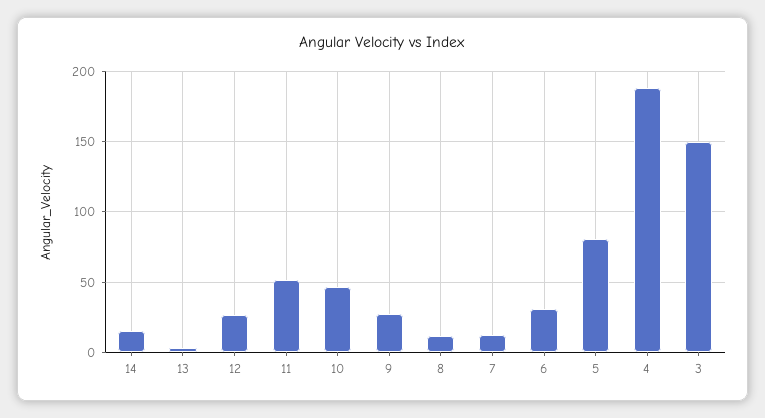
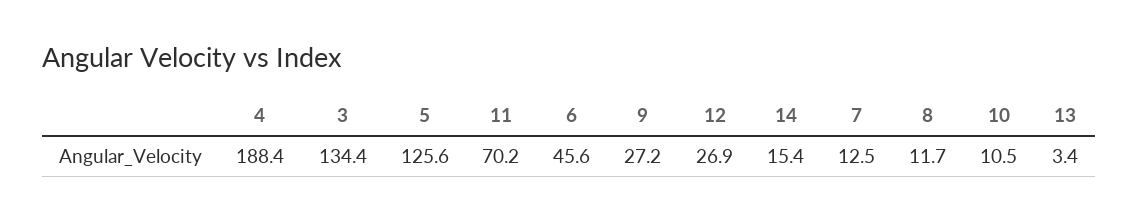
  {
    "14": 15.4,
    "13": 3.4,
    "12": 26.9,
-   "11": 50,
+   "11": 70.2,
-   "10": 45,
+   "10": 10.5,
    "9": 27.2,
    "8": 11.7,
    "7": 12.5,
-   "6": 30,
+   "6": 45.6,
-   "5": 80,
+   "5": 125.6,
    "4": 188.4,
-   "3": 150
+   "3": 134.4
  }

